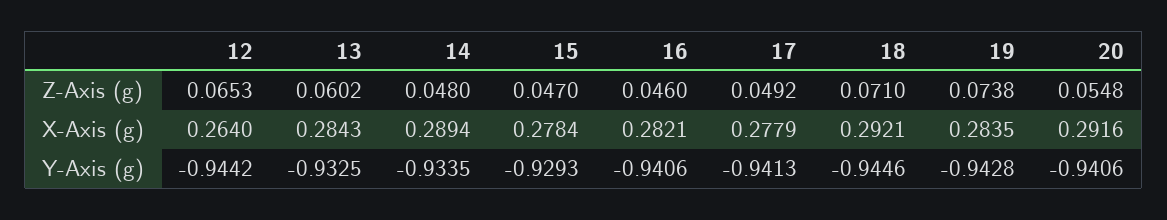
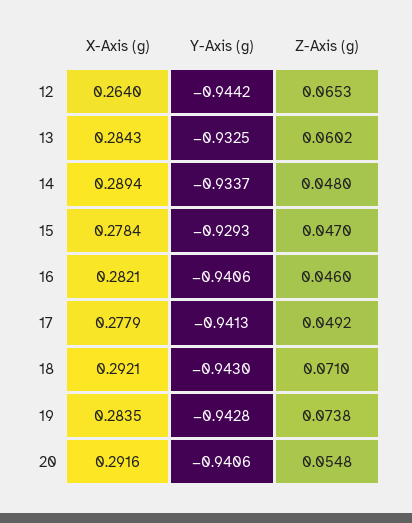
  {
    "12": {
      "Z-Axis (g)": 0.0653,
      "X-Axis (g)": 0.264,
      "Y-Axis (g)": -0.9442
    },
    "13": {
      "Z-Axis (g)": 0.0602,
      "X-Axis (g)": 0.2843,
      "Y-Axis (g)": -0.9325
    },
    "14": {
      "Z-Axis (g)": 0.048,
      "X-Axis (g)": 0.2894,
-     "Y-Axis (g)": -0.9335
+     "Y-Axis (g)": -0.9337
    },
    "15": {
      "Z-Axis (g)": 0.047,
      "X-Axis (g)": 0.2784,
      "Y-Axis (g)": -0.9293
    },
    "16": {
      "Z-Axis (g)": 0.046,
      "X-Axis (g)": 0.2821,
      "Y-Axis (g)": -0.9406
    },
    "17": {
      "Z-Axis (g)": 0.0492,
      "X-Axis (g)": 0.2779,
      "Y-Axis (g)": -0.9413
    },
    "18": {
      "Z-Axis (g)": 0.071,
      "X-Axis (g)": 0.2921,
-     "Y-Axis (g)": -0.9446
+     "Y-Axis (g)": -0.943
    },
    "19": {
      "Z-Axis (g)": 0.0738,
      "X-Axis (g)": 0.2835,
      "Y-Axis (g)": -0.9428
    },
    "20": {
      "Z-Axis (g)": 0.0548,
      "X-Axis (g)": 0.2916,
      "Y-Axis (g)": -0.9406
    }
  }

